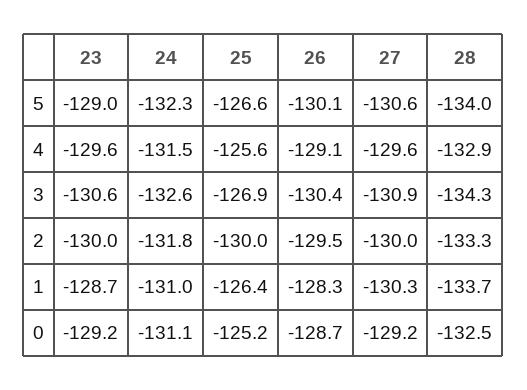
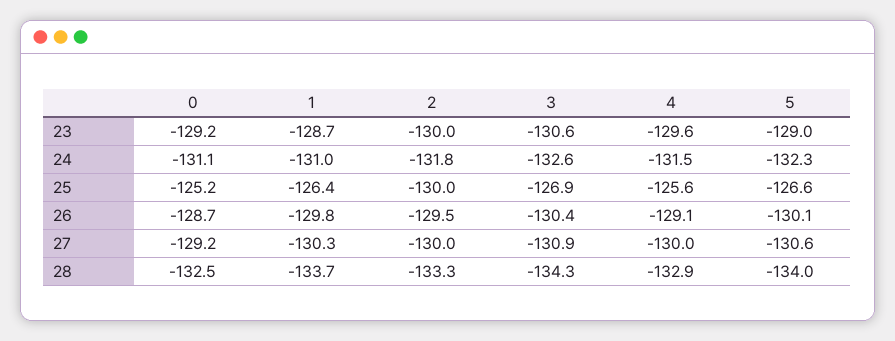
  {
    "23": {
      "5": -129,
      "4": -129.6,
      "3": -130.6,
      "2": -130,
      "1": -128.7,
      "0": -129.2
    },
    "24": {
      "5": -132.3,
      "4": -131.5,
      "3": -132.6,
      "2": -131.8,
      "1": -131,
      "0": -131.1
    },
    "25": {
      "5": -126.6,
      "4": -125.6,
      "3": -126.9,
      "2": -130,
      "1": -126.4,
      "0": -125.2
    },
    "26": {
      "5": -130.1,
      "4": -129.1,
      "3": -130.4,
      "2": -129.5,
-     "1": -128.3,
+     "1": -129.8,
      "0": -128.7
    },
    "27": {
      "5": -130.6,
-     "4": -129.6,
+     "4": -130,
      "3": -130.9,
      "2": -130,
      "1": -130.3,
      "0": -129.2
    },
    "28": {
      "5": -134,
      "4": -132.9,
      "3": -134.3,
      "2": -133.3,
      "1": -133.7,
      "0": -132.5
    }
  }

